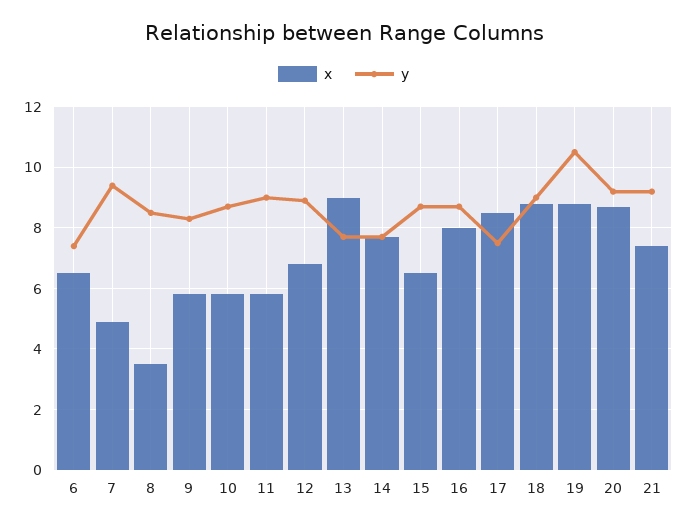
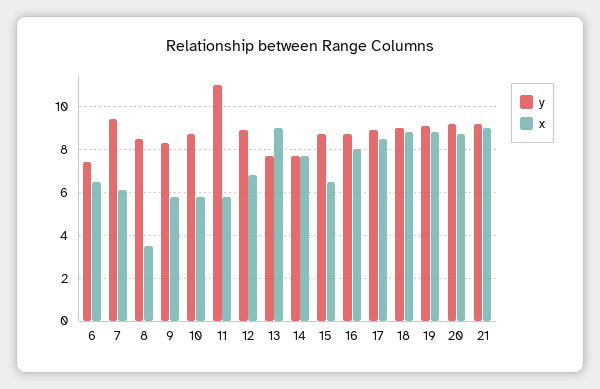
  {
    "x": {
      "6": 6.5,
-     "7": 5,
+     "7": 6,
      "8": 3.5,
      "9": 6,
      "10": 6,
      "11": 6,
      "12": 7,
      "13": 9,
      "14": 7.5,
      "15": 6.5,
      "16": 8,
      "17": 8.5,
      "18": 9,
      "19": 9,
      "20": 8.5,
-     "21": 7.5
+     "21": 9
    },
    "y": {
      "6": 7.5,
      "7": 9.5,
      "8": 8.5,
      "9": 8.5,
      "10": 8.5,
-     "11": 9,
+     "11": 11,
      "12": 9,
      "13": 7.5,
      "14": 7.5,
      "15": 8.5,
      "16": 8.5,
-     "17": 7.5,
+     "17": 9,
      "18": 9,
-     "19": 10.5,
+     "19": 9,
      "20": 9,
      "21": 9
    }
  }

